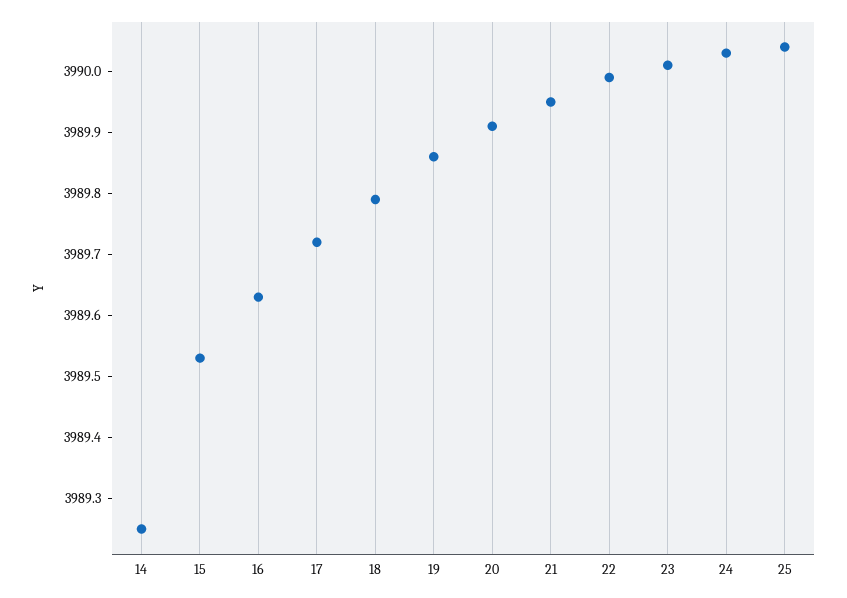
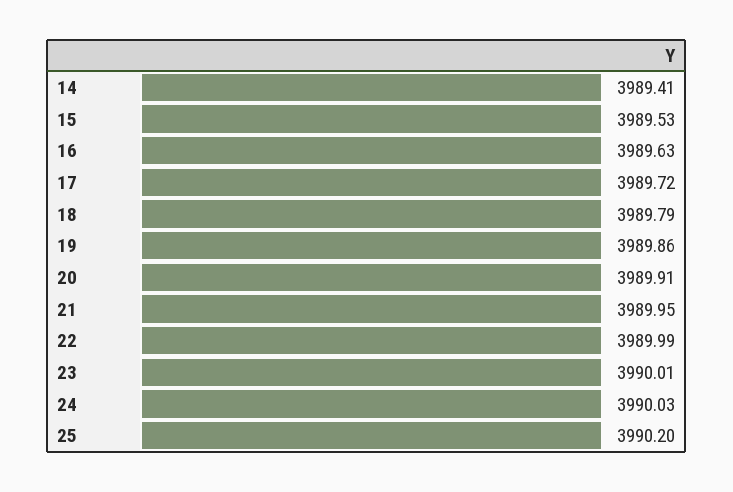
  {
-   "14": 3989.25,
+   "14": 3989.41,
    "15": 3989.53,
    "16": 3989.63,
    "17": 3989.72,
    "18": 3989.79,
    "19": 3989.86,
    "20": 3989.91,
    "21": 3989.95,
    "22": 3989.99,
    "23": 3990.01,
    "24": 3990.03,
-   "25": 3990.05
+   "25": 3990.2
  }

